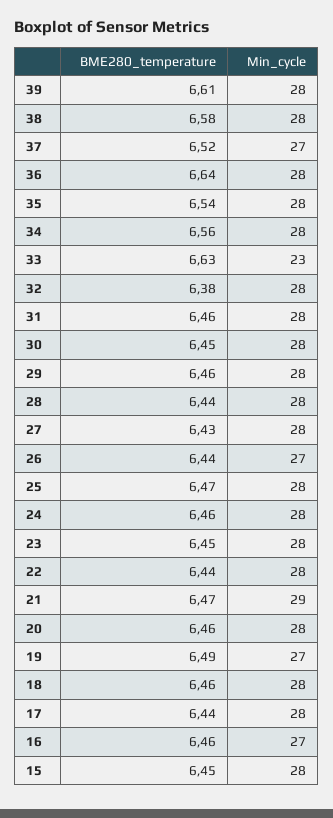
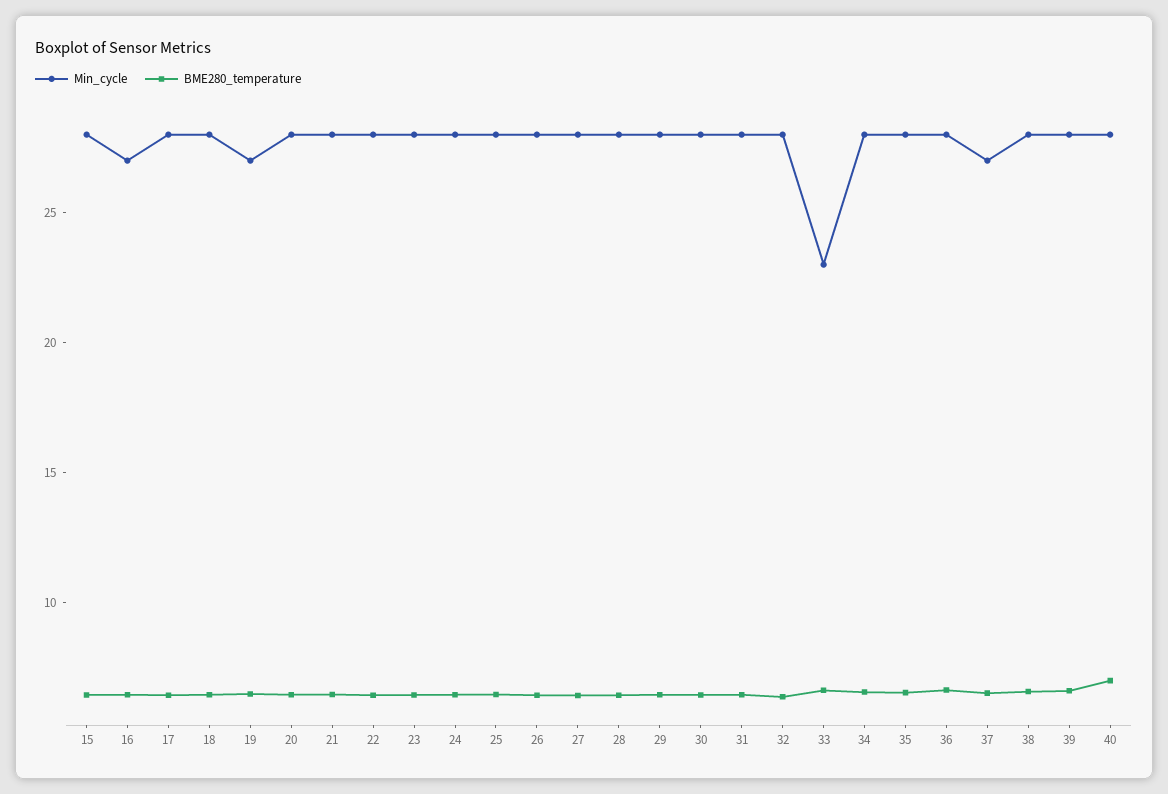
  {
    "BME280_temperature": {
      "39": 6.61,
      "38": 6.58,
      "37": 6.52,
      "36": 6.64,
      "35": 6.54,
      "34": 6.56,
      "33": 6.63,
      "32": 6.38,
      "31": 6.46,
      "30": 6.45,
      "29": 6.46,
      "28": 6.44,
      "27": 6.43,
      "26": 6.44,
      "25": 6.47,
      "24": 6.46,
      "23": 6.45,
      "22": 6.44,
      "21": 6.47,
      "20": 6.46,
      "19": 6.49,
      "18": 6.46,
      "17": 6.44,
      "16": 6.46,
-     "15": 6.45
+     "15": 6.45,
+     "40": 7
    },
    "Min_cycle": {
      "39": 28,
      "38": 28,
      "37": 27,
      "36": 28,
      "35": 28,
      "34": 28,
      "33": 23,
      "32": 28,
      "31": 28,
      "30": 28,
      "29": 28,
      "28": 28,
      "27": 28,
-     "26": 27,
+     "26": 28,
      "25": 28,
      "24": 28,
      "23": 28,
      "22": 28,
-     "21": 29,
+     "21": 28,
      "20": 28,
      "19": 27,
      "18": 28,
      "17": 28,
      "16": 27,
-     "15": 28
+     "15": 28,
+     "40": 28
    }
  }

